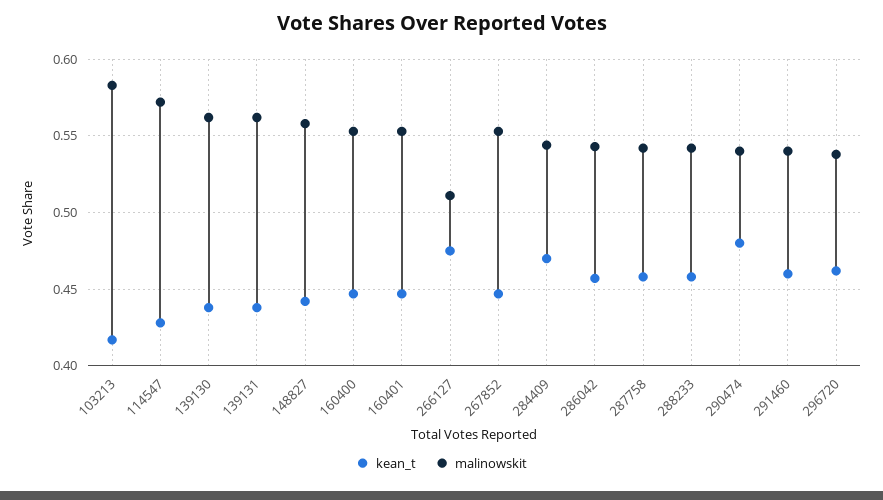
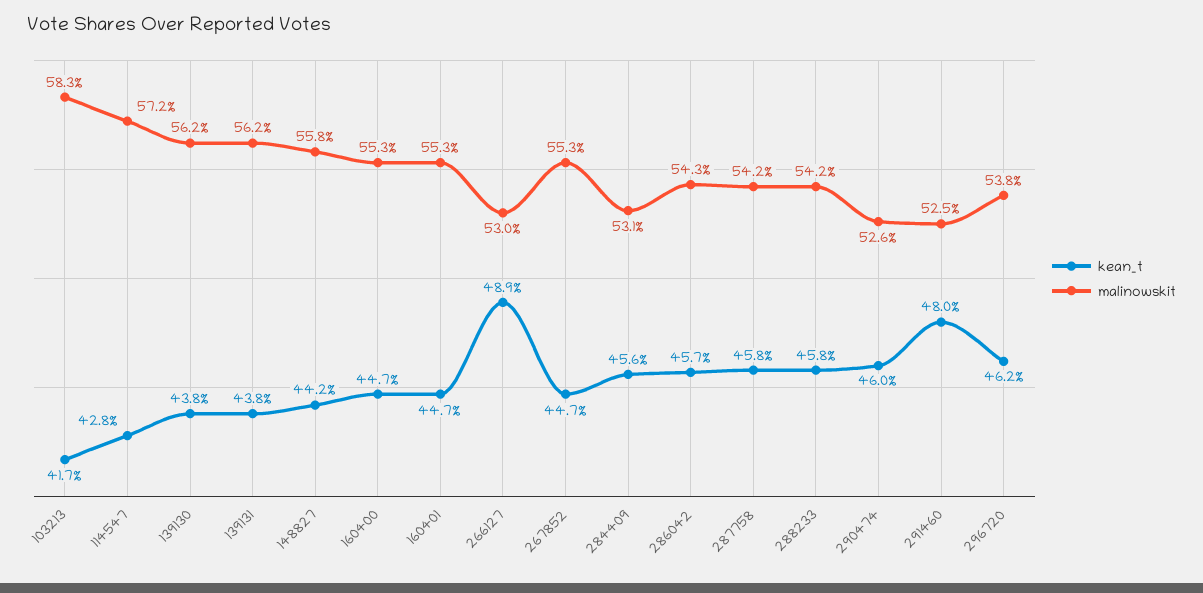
  {
    "kean_t": {
      "103213": 0.417,
      "114547": 0.428,
      "139130": 0.438,
      "139131": 0.438,
      "148827": 0.442,
      "160400": 0.447,
      "160401": 0.447,
-     "266127": 0.475,
+     "266127": 0.489,
      "267852": 0.447,
-     "284409": 0.47,
+     "284409": 0.456,
      "286042": 0.457,
      "287758": 0.458,
      "288233": 0.458,
-     "290474": 0.48,
+     "290474": 0.46,
-     "291460": 0.46,
+     "291460": 0.48,
      "296720": 0.462
    },
    "malinowskit": {
      "103213": 0.583,
      "114547": 0.572,
      "139130": 0.562,
      "139131": 0.562,
      "148827": 0.558,
      "160400": 0.553,
      "160401": 0.553,
-     "266127": 0.51,
+     "266127": 0.53,
      "267852": 0.553,
-     "284409": 0.545,
+     "284409": 0.531,
      "286042": 0.543,
      "287758": 0.542,
      "288233": 0.542,
-     "290474": 0.54,
+     "290474": 0.526,
-     "291460": 0.54,
+     "291460": 0.525,
      "296720": 0.538
    }
  }

